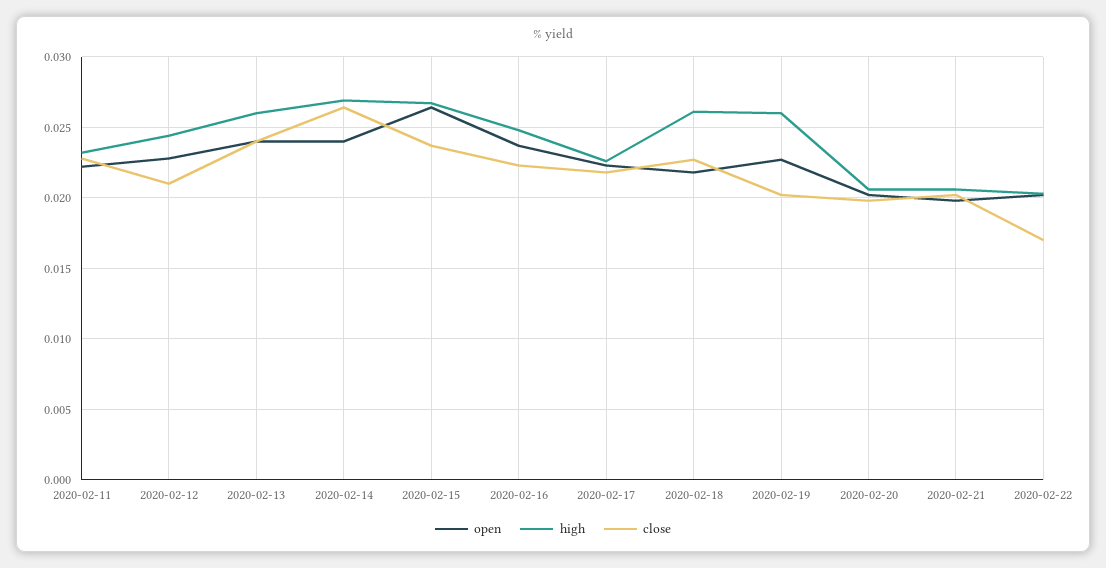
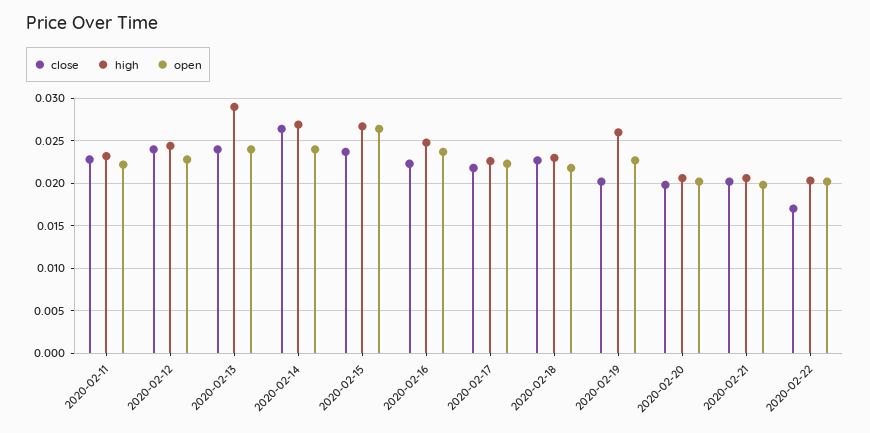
  {
    "open": {
      "2020-02-11": 0.022,
      "2020-02-12": 0.023,
      "2020-02-13": 0.024,
      "2020-02-14": 0.024,
      "2020-02-15": 0.0265,
      "2020-02-16": 0.0235,
      "2020-02-17": 0.0225,
      "2020-02-18": 0.022,
      "2020-02-19": 0.0225,
      "2020-02-20": 0.02,
      "2020-02-21": 0.02,
      "2020-02-22": 0.02
    },
    "high": {
      "2020-02-11": 0.023,
      "2020-02-12": 0.0245,
-     "2020-02-13": 0.026,
+     "2020-02-13": 0.029,
      "2020-02-14": 0.027,
      "2020-02-15": 0.0265,
      "2020-02-16": 0.025,
      "2020-02-17": 0.0225,
-     "2020-02-18": 0.026,
+     "2020-02-18": 0.023,
      "2020-02-19": 0.026,
      "2020-02-20": 0.0205,
      "2020-02-21": 0.0205,
      "2020-02-22": 0.0205
    },
    "close": {
      "2020-02-11": 0.023,
-     "2020-02-12": 0.021,
+     "2020-02-12": 0.024,
      "2020-02-13": 0.024,
      "2020-02-14": 0.0265,
      "2020-02-15": 0.0235,
      "2020-02-16": 0.0225,
      "2020-02-17": 0.022,
      "2020-02-18": 0.0225,
      "2020-02-19": 0.02,
      "2020-02-20": 0.02,
      "2020-02-21": 0.02,
      "2020-02-22": 0.017
    }
  }

